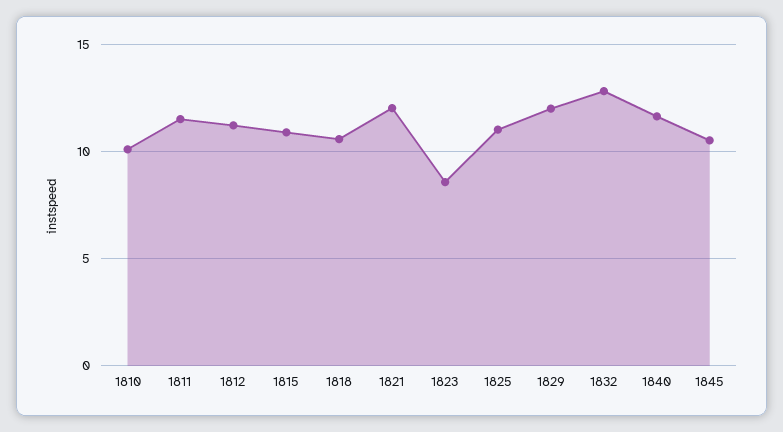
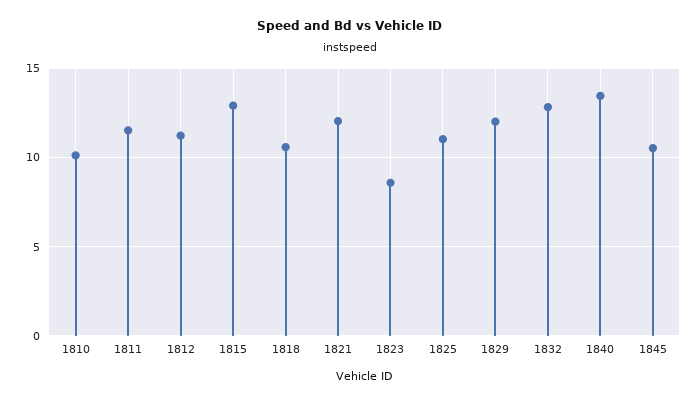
  {
    "1810": 10,
    "1811": 11.5,
    "1812": 11,
-   "1815": 11,
+   "1815": 13,
    "1818": 10.5,
    "1821": 12,
    "1823": 8.5,
    "1825": 11,
    "1829": 12,
    "1832": 13,
-   "1840": 11.5,
+   "1840": 13.5,
    "1845": 10.5
  }

